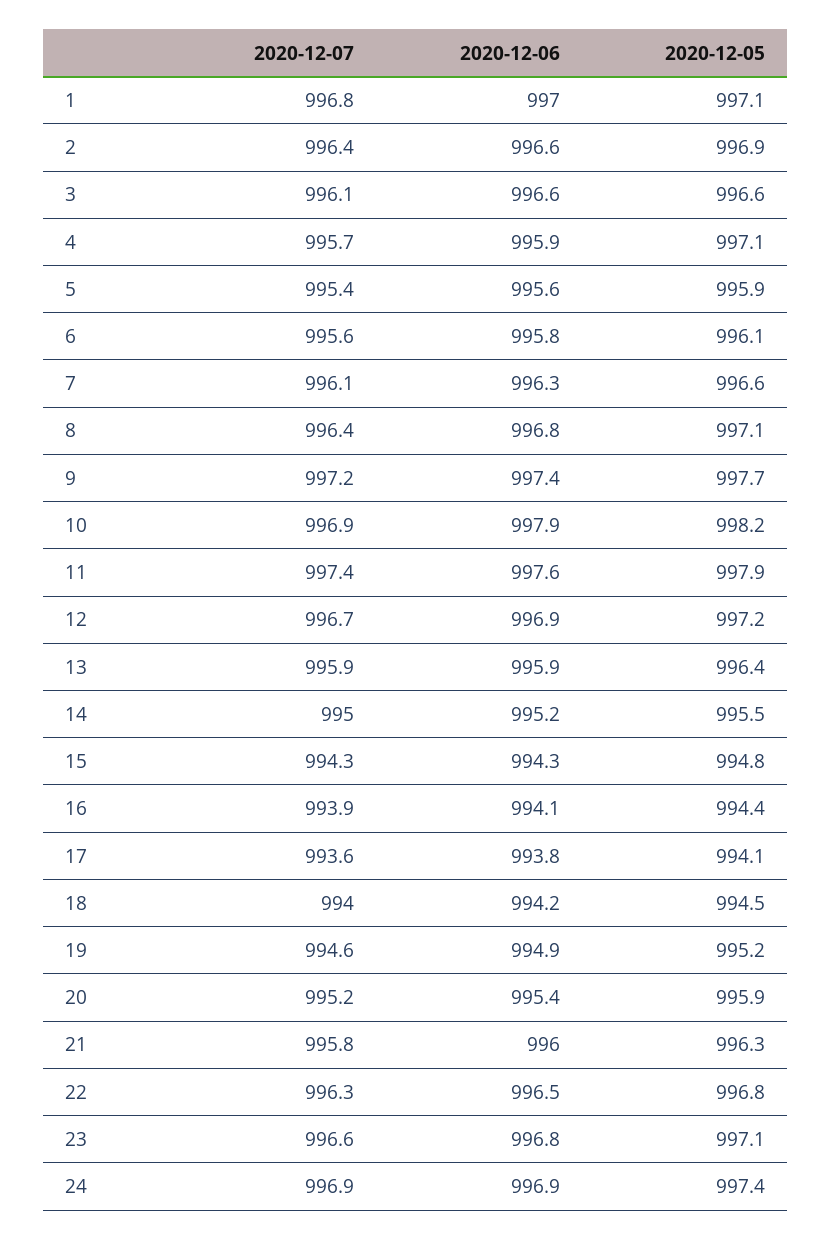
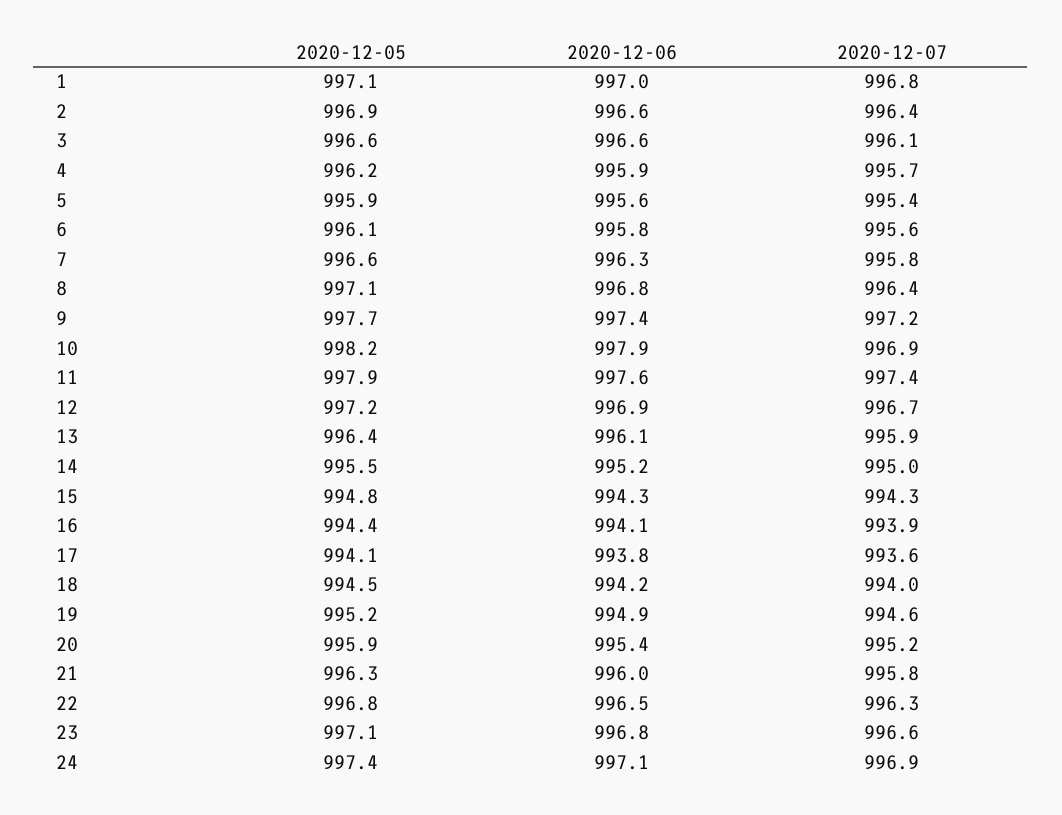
  {
    "2020-12-07": {
      "1": 996.8,
      "2": 996.4,
      "3": 996.1,
      "4": 995.7,
      "5": 995.4,
      "6": 995.6,
-     "7": 996.1,
+     "7": 995.8,
      "8": 996.4,
      "9": 997.2,
      "10": 996.9,
      "11": 997.4,
      "12": 996.7,
      "13": 995.9,
      "14": 995,
      "15": 994.3,
      "16": 993.9,
      "17": 993.6,
      "18": 994,
      "19": 994.6,
      "20": 995.2,
      "21": 995.8,
      "22": 996.3,
      "23": 996.6,
      "24": 996.9
    },
    "2020-12-06": {
      "1": 997,
      "2": 996.6,
      "3": 996.6,
      "4": 995.9,
      "5": 995.6,
      "6": 995.8,
      "7": 996.3,
      "8": 996.8,
      "9": 997.4,
      "10": 997.9,
      "11": 997.6,
      "12": 996.9,
-     "13": 995.9,
+     "13": 996.1,
      "14": 995.2,
      "15": 994.3,
      "16": 994.1,
      "17": 993.8,
      "18": 994.2,
      "19": 994.9,
      "20": 995.4,
      "21": 996,
      "22": 996.5,
      "23": 996.8,
-     "24": 996.9
+     "24": 997.1
    },
    "2020-12-05": {
      "1": 997.1,
      "2": 996.9,
      "3": 996.6,
-     "4": 997.1,
+     "4": 996.2,
      "5": 995.9,
      "6": 996.1,
      "7": 996.6,
      "8": 997.1,
      "9": 997.7,
      "10": 998.2,
      "11": 997.9,
      "12": 997.2,
      "13": 996.4,
      "14": 995.5,
      "15": 994.8,
      "16": 994.4,
      "17": 994.1,
      "18": 994.5,
      "19": 995.2,
      "20": 995.9,
      "21": 996.3,
      "22": 996.8,
      "23": 997.1,
      "24": 997.4
    }
  }

